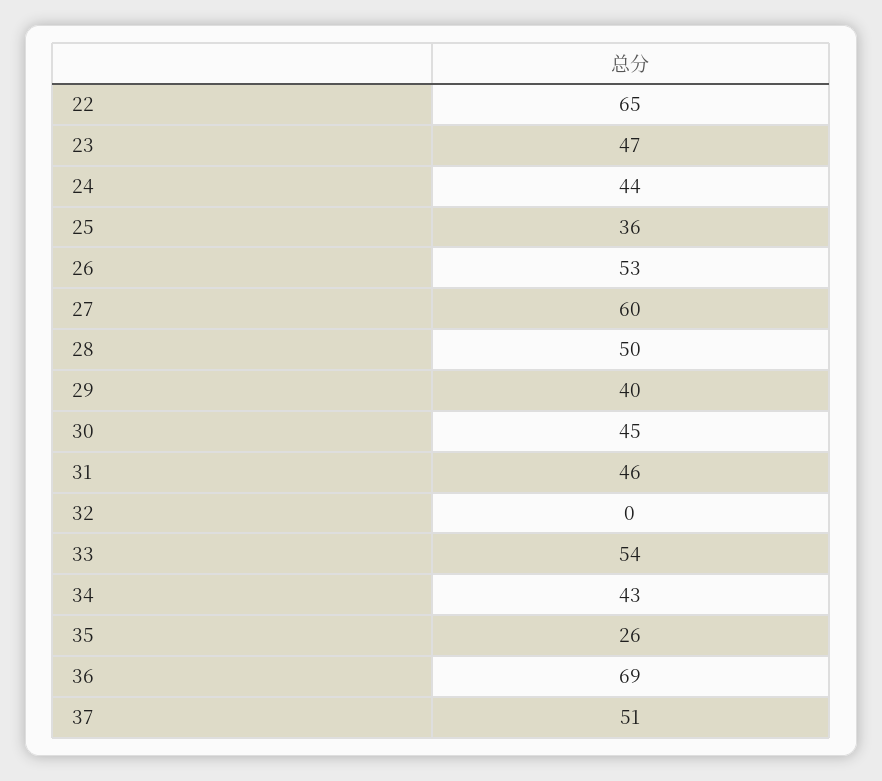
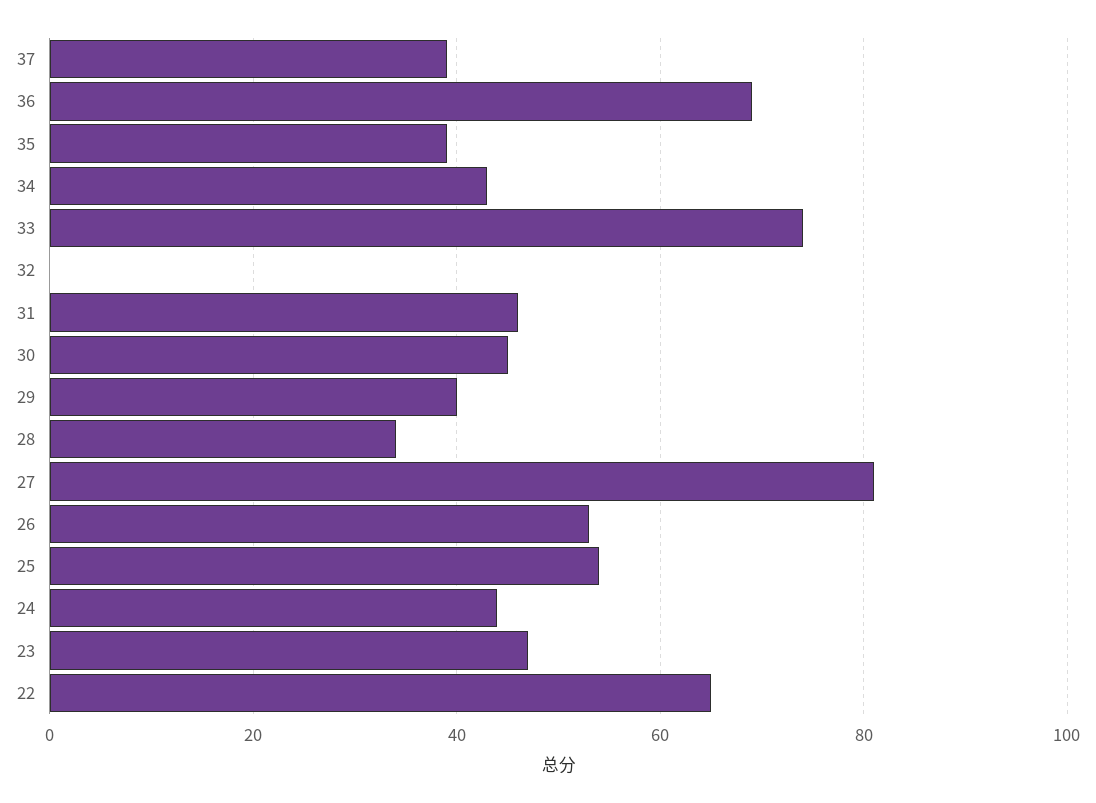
  {
    "22": 65,
    "23": 47,
    "24": 44,
-   "25": 36,
+   "25": 55,
    "26": 53,
-   "27": 60,
+   "27": 80,
-   "28": 50,
+   "28": 35,
    "29": 40,
    "30": 45,
    "31": 46,
    "32": 0,
-   "33": 54,
+   "33": 75,
    "34": 43,
-   "35": 26,
+   "35": 40,
    "36": 69,
-   "37": 51
+   "37": 40
  }

